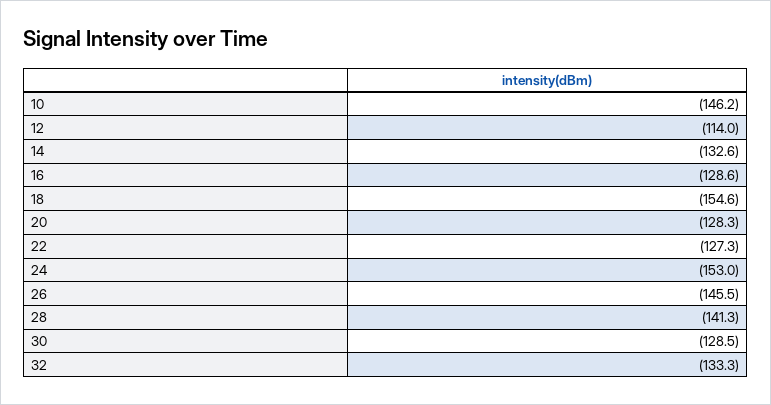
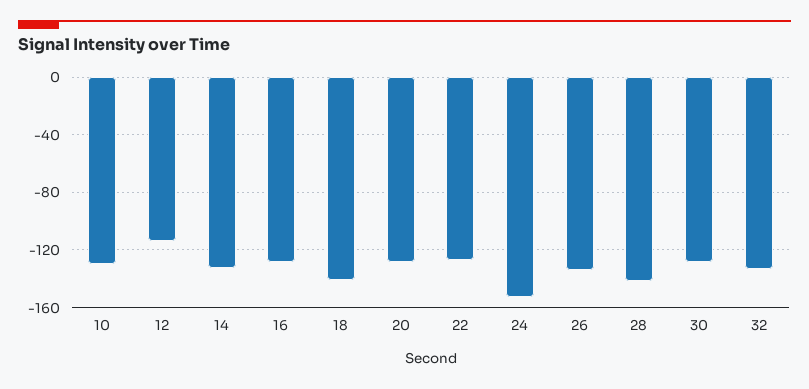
  {
-   "10": -146.2,
+   "10": -130,
    "12": -114,
    "14": -132.6,
    "16": -128.6,
-   "18": -154.6,
+   "18": -140,
    "20": -128.3,
    "22": -127.3,
    "24": -153,
-   "26": -145.5,
+   "26": -135,
    "28": -141.3,
    "30": -128.5,
    "32": -133.3
  }

